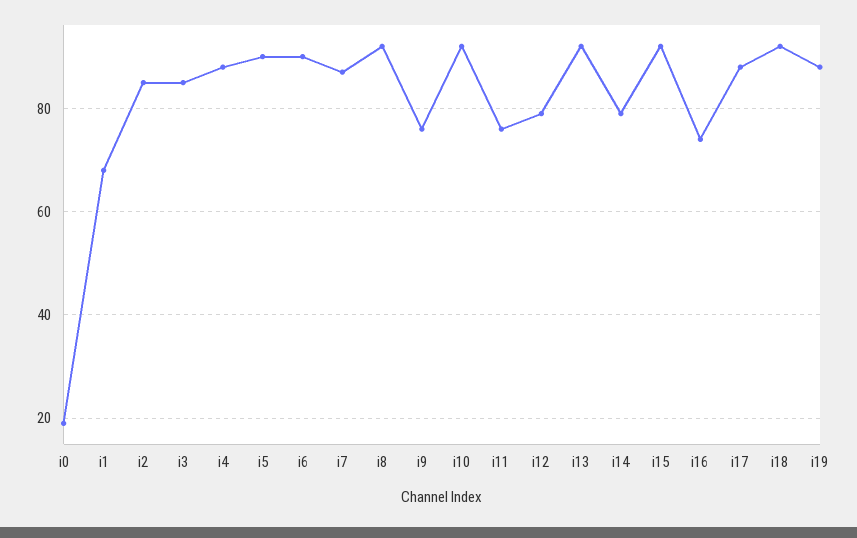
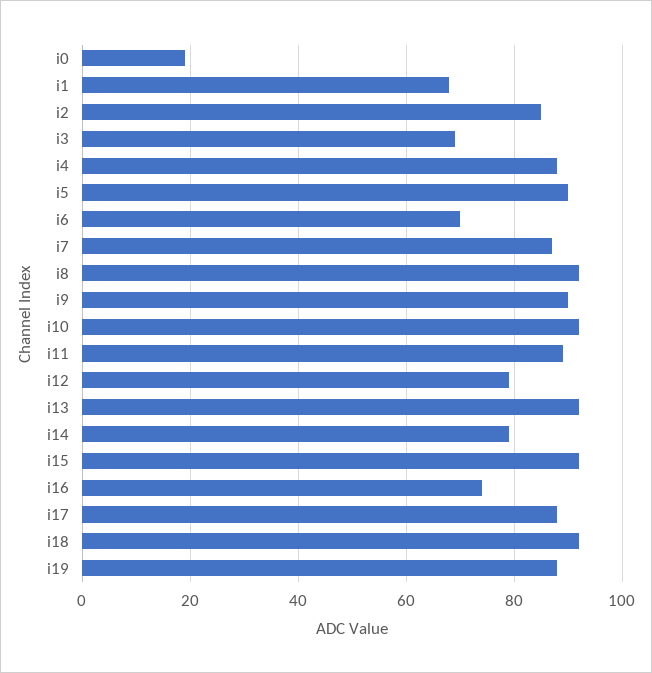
  {
    "i0": 20,
    "i1": 70,
    "i2": 85,
-   "i3": 85,
+   "i3": 70,
    "i4": 90,
    "i5": 90,
-   "i6": 90,
+   "i6": 70,
    "i7": 85,
    "i8": 90,
-   "i9": 75,
+   "i9": 90,
    "i10": 90,
-   "i11": 75,
+   "i11": 90,
    "i12": 80,
    "i13": 90,
    "i14": 80,
    "i15": 90,
    "i16": 75,
    "i17": 90,
    "i18": 90,
    "i19": 90
  }

